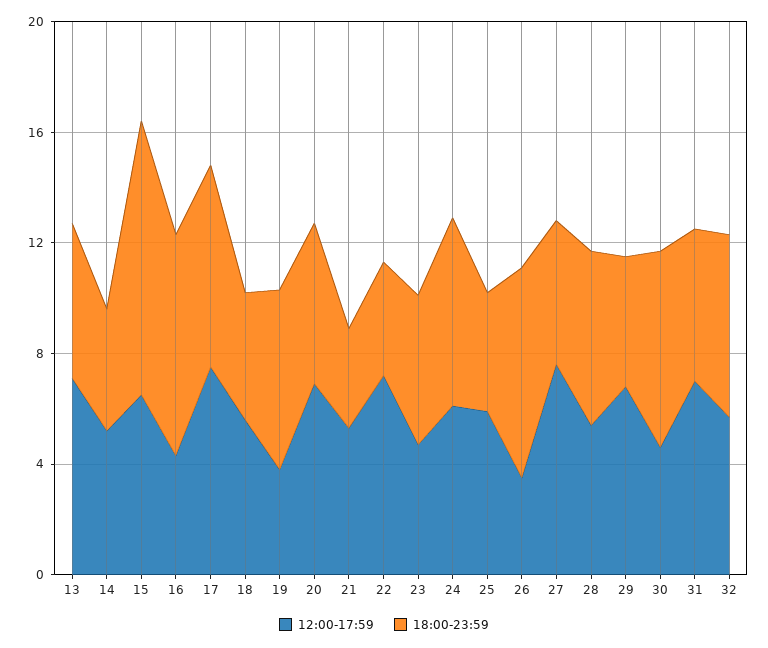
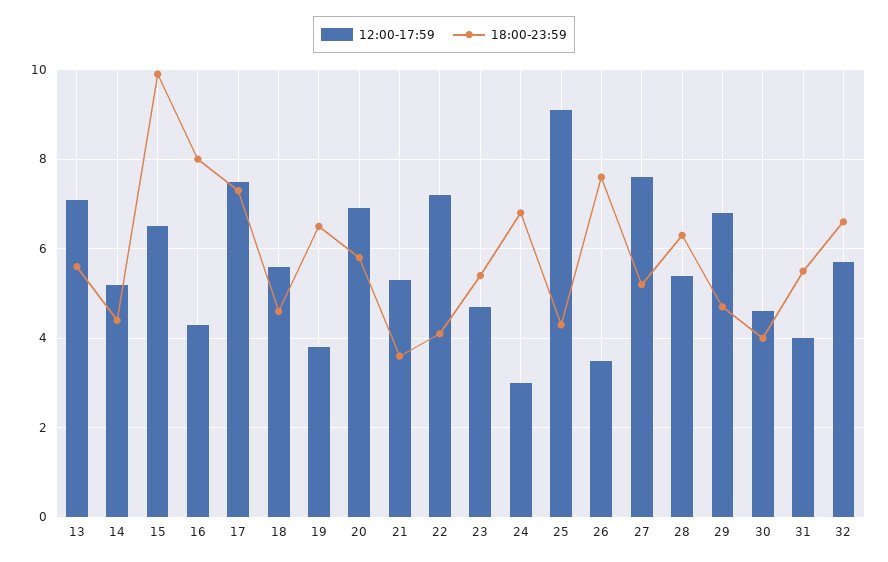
  {
    "12:00-17:59": {
      "13": 7,
      "14": 5,
      "15": 6.5,
      "16": 4.5,
      "17": 7.5,
      "18": 5.5,
      "19": 4,
      "20": 7,
      "21": 5.5,
      "22": 7,
      "23": 4.5,
-     "24": 6,
+     "24": 3,
-     "25": 6,
+     "25": 9,
      "26": 3.5,
      "27": 7.5,
      "28": 5.5,
      "29": 7,
      "30": 4.5,
-     "31": 7,
+     "31": 4,
      "32": 5.5
    },
    "18:00-23:59": {
      "13": 5.5,
      "14": 4.5,
      "15": 10,
      "16": 8,
      "17": 7.5,
      "18": 4.5,
      "19": 6.5,
      "20": 6,
      "21": 3.5,
      "22": 4,
      "23": 5.5,
      "24": 7,
      "25": 4.5,
      "26": 7.5,
      "27": 5,
      "28": 6.5,
      "29": 4.5,
-     "30": 7,
+     "30": 4,
      "31": 5.5,
      "32": 6.5
    }
  }

